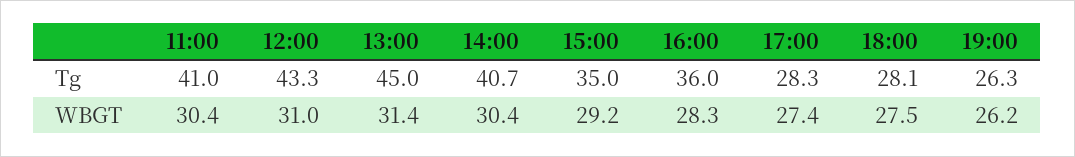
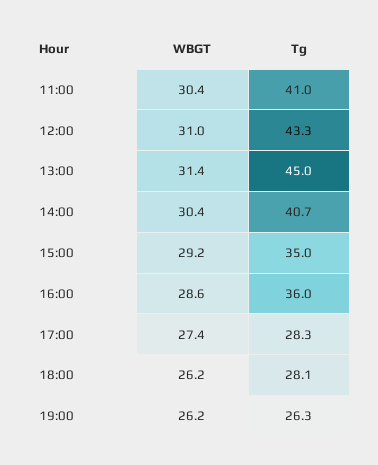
  {
    "11:00": {
      "Tg": 41,
      "WBGT": 30.4
    },
    "12:00": {
      "Tg": 43.3,
      "WBGT": 31
    },
    "13:00": {
      "Tg": 45,
      "WBGT": 31.4
    },
    "14:00": {
      "Tg": 40.7,
      "WBGT": 30.4
    },
    "15:00": {
      "Tg": 35,
      "WBGT": 29.2
    },
    "16:00": {
      "Tg": 36,
-     "WBGT": 28.3
+     "WBGT": 28.6
    },
    "17:00": {
      "Tg": 28.3,
      "WBGT": 27.4
    },
    "18:00": {
      "Tg": 28.1,
-     "WBGT": 27.5
+     "WBGT": 26.2
    },
    "19:00": {
      "Tg": 26.3,
      "WBGT": 26.2
    }
  }

